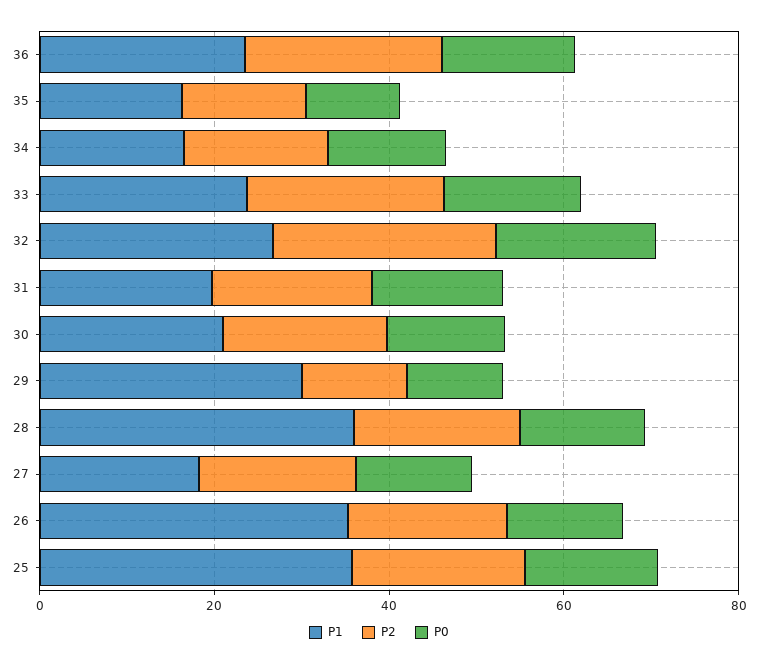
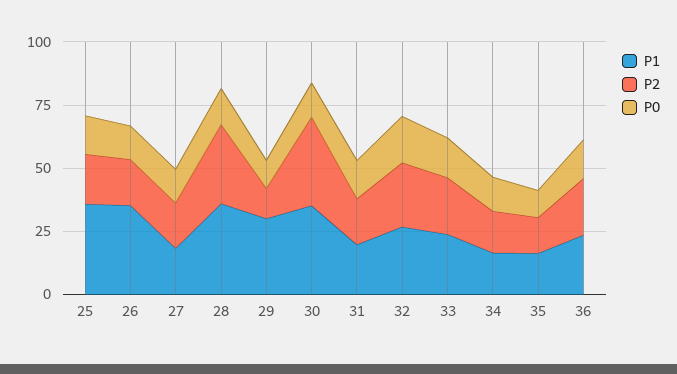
  {
    "P1": {
      "36": 25,
      "35": 15,
      "34": 15,
      "33": 25,
      "32": 25,
      "31": 20,
-     "30": 20,
+     "30": 35,
      "29": 30,
      "28": 35,
      "27": 20,
      "26": 35,
      "25": 35
    },
    "P2": {
      "36": 25,
      "35": 15,
      "34": 15,
      "33": 25,
      "32": 25,
      "31": 20,
-     "30": 20,
+     "30": 35,
      "29": 10,
-     "28": 20,
+     "28": 30,
      "27": 20,
      "26": 20,
      "25": 20
    },
    "P0": {
      "36": 15,
      "35": 10,
      "34": 15,
      "33": 15,
      "32": 20,
      "31": 15,
      "30": 15,
      "29": 10,
      "28": 15,
      "27": 15,
      "26": 15,
      "25": 15
    }
  }

